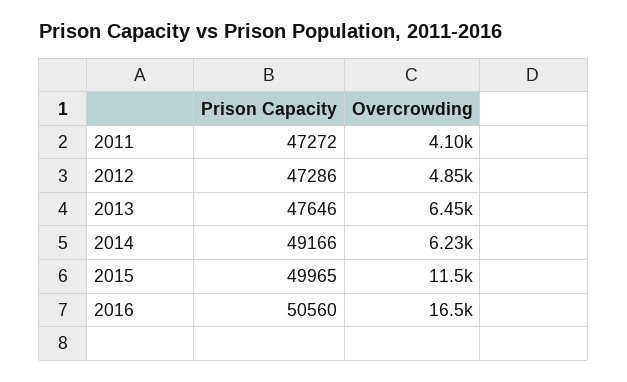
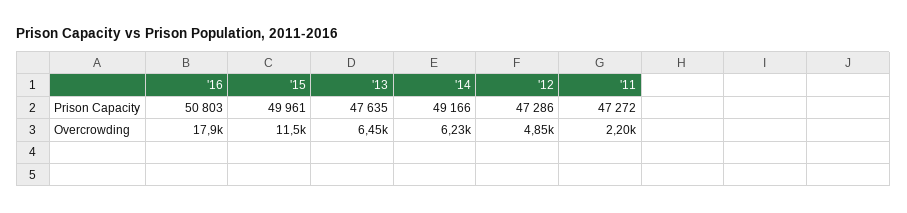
  {
    "Prison Capacity": {
      "2011": 47272,
      "2012": 47286,
-     "2013": 47646,
+     "2013": 47635,
      "2014": 49166,
-     "2015": 49965,
+     "2015": 49961,
-     "2016": 50560
+     "2016": 50803
    },
    "Overcrowding": {
-     "2011": 4100,
+     "2011": 2200,
      "2012": 4850,
      "2013": 6450,
      "2014": 6230,
      "2015": 11500,
-     "2016": 16500
+     "2016": 17900
    }
  }

